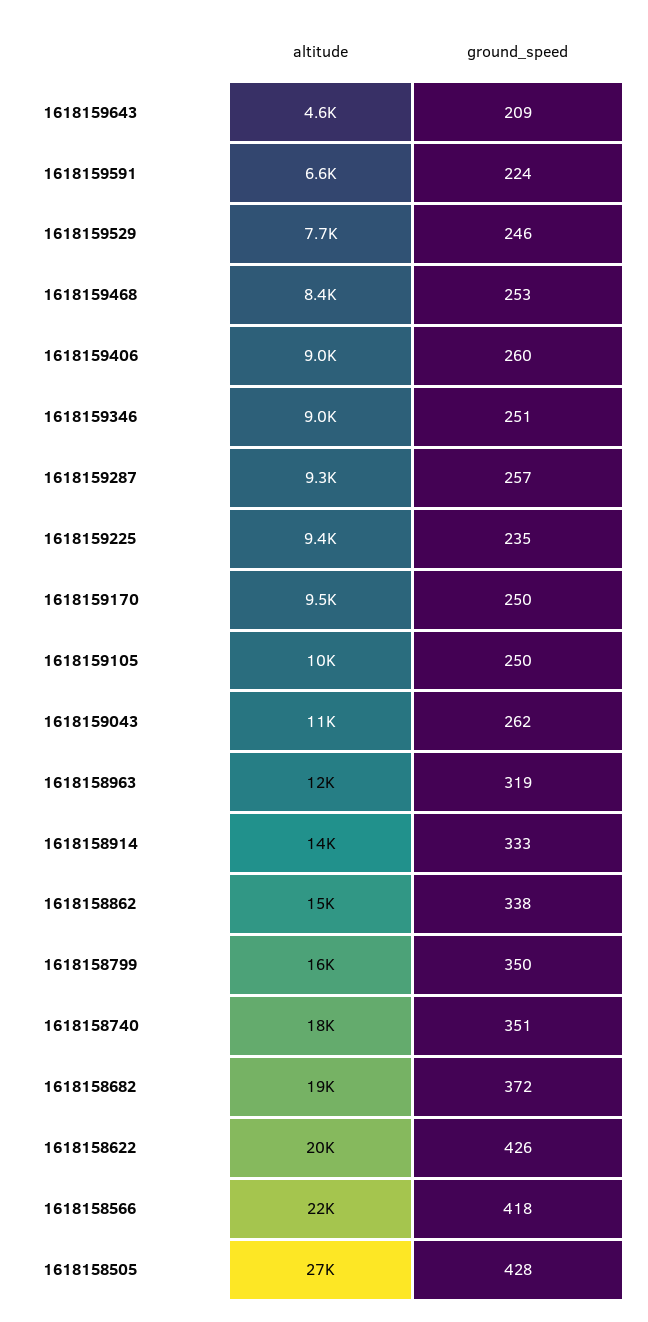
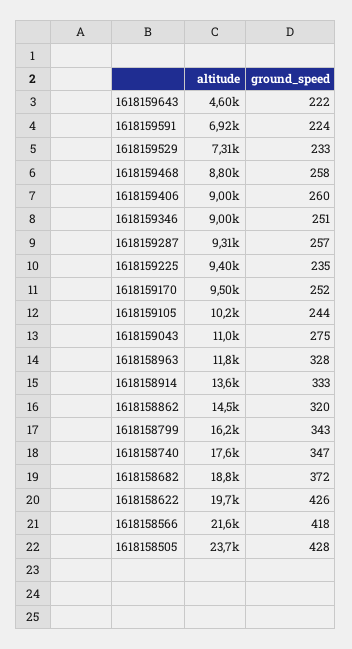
  {
    "altitude": {
      "1618159643": 4600,
-     "1618159591": 6600,
+     "1618159591": 6920,
-     "1618159529": 7700,
+     "1618159529": 7310,
-     "1618159468": 8400,
+     "1618159468": 8800,
      "1618159406": 9000,
      "1618159346": 9000,
      "1618159287": 9310,
      "1618159225": 9400,
      "1618159170": 9500,
      "1618159105": 10200,
      "1618159043": 11000,
      "1618158963": 11800,
      "1618158914": 13600,
      "1618158862": 14500,
      "1618158799": 16200,
      "1618158740": 17600,
      "1618158682": 18800,
      "1618158622": 19700,
      "1618158566": 21600,
-     "1618158505": 27000
+     "1618158505": 23700
    },
    "ground_speed": {
-     "1618159643": 209,
+     "1618159643": 222,
      "1618159591": 224,
-     "1618159529": 246,
+     "1618159529": 233,
-     "1618159468": 253,
+     "1618159468": 258,
      "1618159406": 260,
      "1618159346": 251,
      "1618159287": 257,
      "1618159225": 235,
-     "1618159170": 250,
+     "1618159170": 252,
-     "1618159105": 250,
+     "1618159105": 244,
-     "1618159043": 262,
+     "1618159043": 275,
-     "1618158963": 319,
+     "1618158963": 328,
      "1618158914": 333,
-     "1618158862": 338,
+     "1618158862": 320,
-     "1618158799": 350,
+     "1618158799": 343,
-     "1618158740": 351,
+     "1618158740": 347,
      "1618158682": 372,
      "1618158622": 426,
      "1618158566": 418,
      "1618158505": 428
    }
  }

